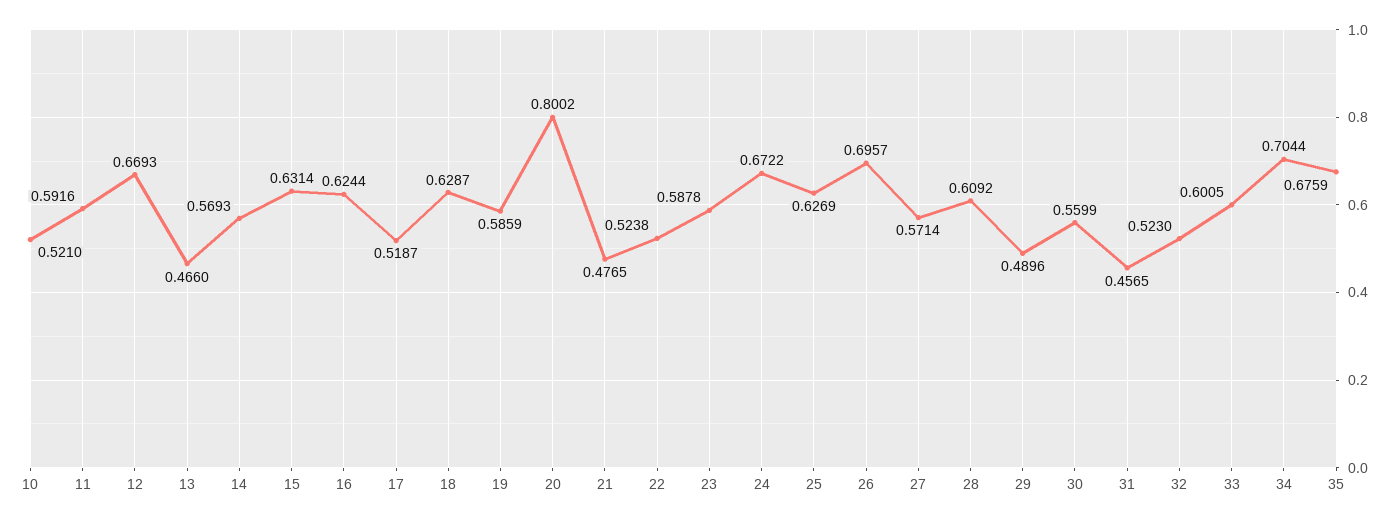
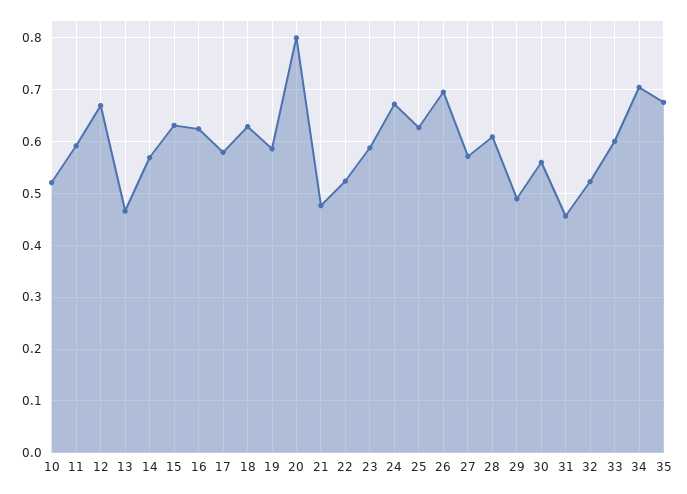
  {
    "10": 0.521,
    "11": 0.5916,
    "12": 0.6693,
    "13": 0.466,
    "14": 0.5693,
    "15": 0.6314,
    "16": 0.6244,
-   "17": 0.5187,
+   "17": 0.58,
    "18": 0.6287,
    "19": 0.5859,
    "20": 0.8002,
    "21": 0.4765,
    "22": 0.5238,
    "23": 0.5878,
    "24": 0.6722,
    "25": 0.6269,
    "26": 0.6957,
    "27": 0.5714,
    "28": 0.6092,
    "29": 0.4896,
    "30": 0.5599,
    "31": 0.4565,
    "32": 0.523,
    "33": 0.6005,
    "34": 0.7044,
    "35": 0.6759
  }

